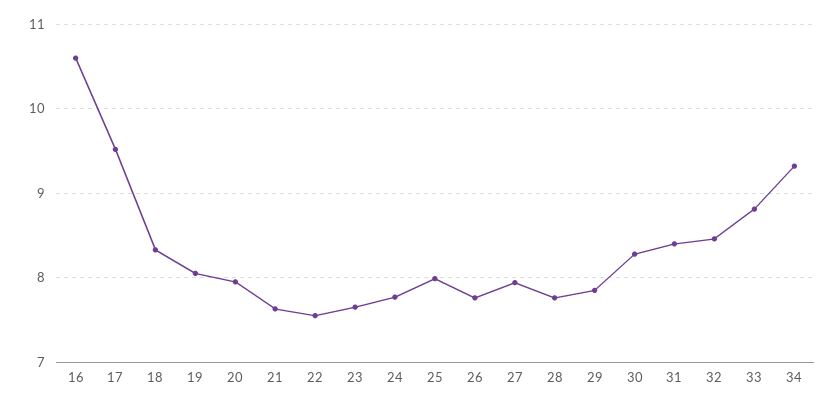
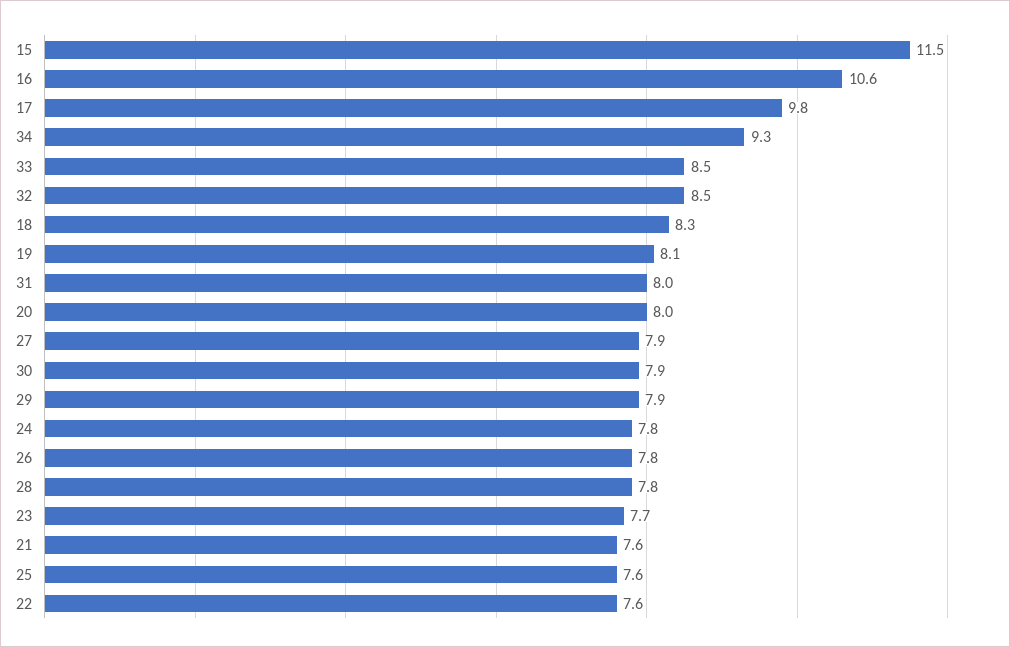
  {
    "16": 10.6,
-   "17": 9.5,
+   "17": 9.8,
    "18": 8.3,
    "19": 8.1,
    "20": 8,
    "21": 7.6,
    "22": 7.6,
    "23": 7.7,
    "24": 7.8,
-   "25": 8,
+   "25": 7.6,
    "26": 7.8,
    "27": 7.9,
    "28": 7.8,
    "29": 7.9,
-   "30": 8.3,
+   "30": 7.9,
-   "31": 8.4,
+   "31": 8,
    "32": 8.5,
-   "33": 8.8,
+   "33": 8.5,
-   "34": 9.3
+   "34": 9.3,
+   "15": 11.5
  }

